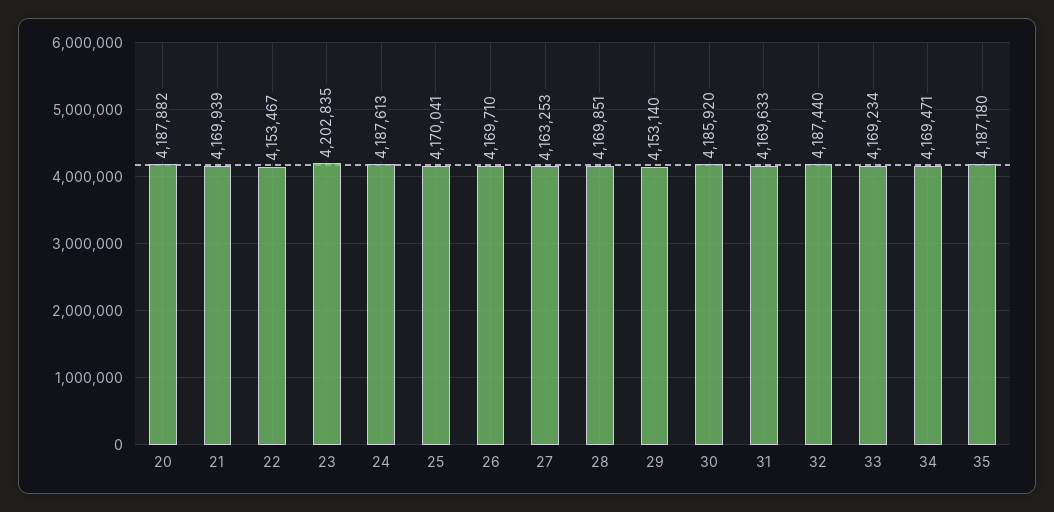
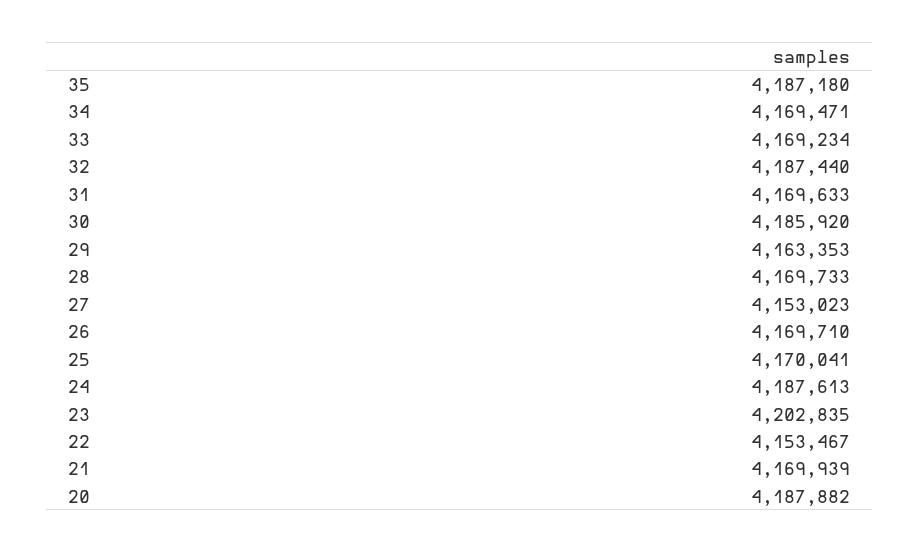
  {
    "20": 4187882,
    "21": 4169939,
    "22": 4153467,
    "23": 4202835,
    "24": 4187613,
    "25": 4170041,
    "26": 4169710,
-   "27": 4163253,
+   "27": 4153023,
-   "28": 4169851,
+   "28": 4169733,
-   "29": 4153140,
+   "29": 4163353,
    "30": 4185920,
    "31": 4169633,
    "32": 4187440,
    "33": 4169234,
    "34": 4169471,
    "35": 4187180
  }

